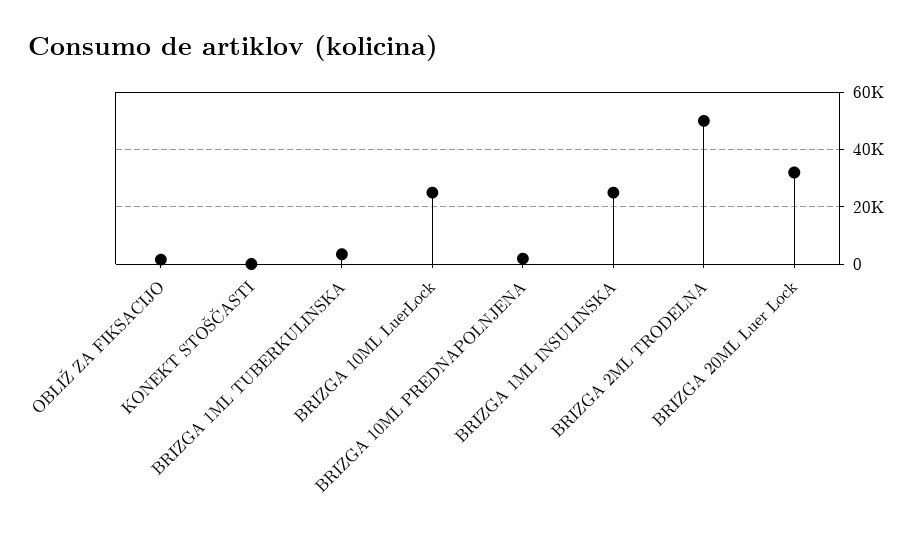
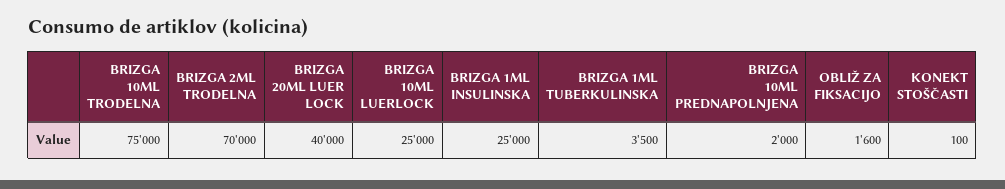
  {
    "OBLIŽ ZA FIKSACIJO": 1600,
    "KONEKT STOŠČASTI": 100,
    "BRIZGA 1ML TUBERKULINSKA": 3500,
    "BRIZGA 10ML LuerLock": 25000,
    "BRIZGA 10ML PREDNAPOLNJENA": 2000,
    "BRIZGA 1ML INSULINSKA": 25000,
-   "BRIZGA 2ML TRODELNA": 50000,
+   "BRIZGA 2ML TRODELNA": 70000,
-   "BRIZGA 20ML Luer Lock": 32500
+   "BRIZGA 20ML Luer Lock": 40000,
+   "BRIZGA 10ML TRODELNA": 75000
  }

